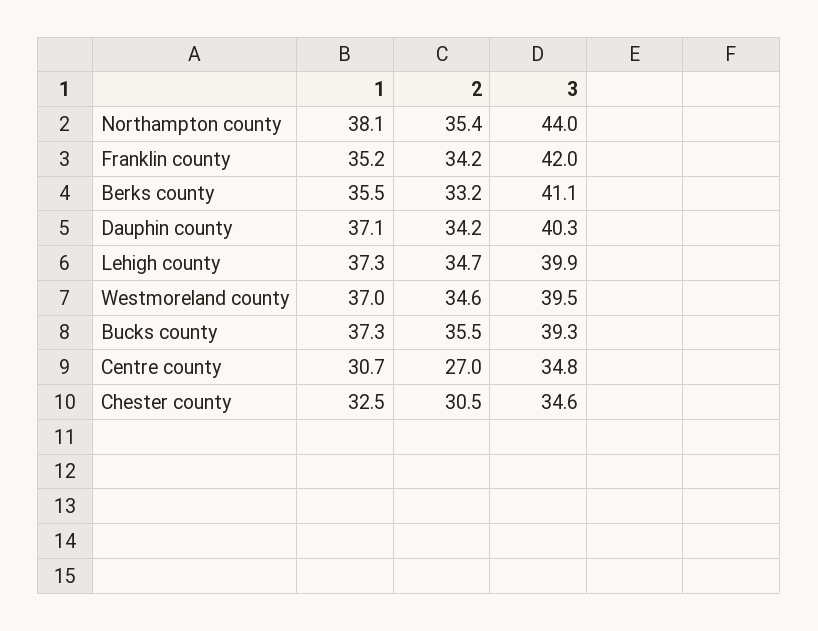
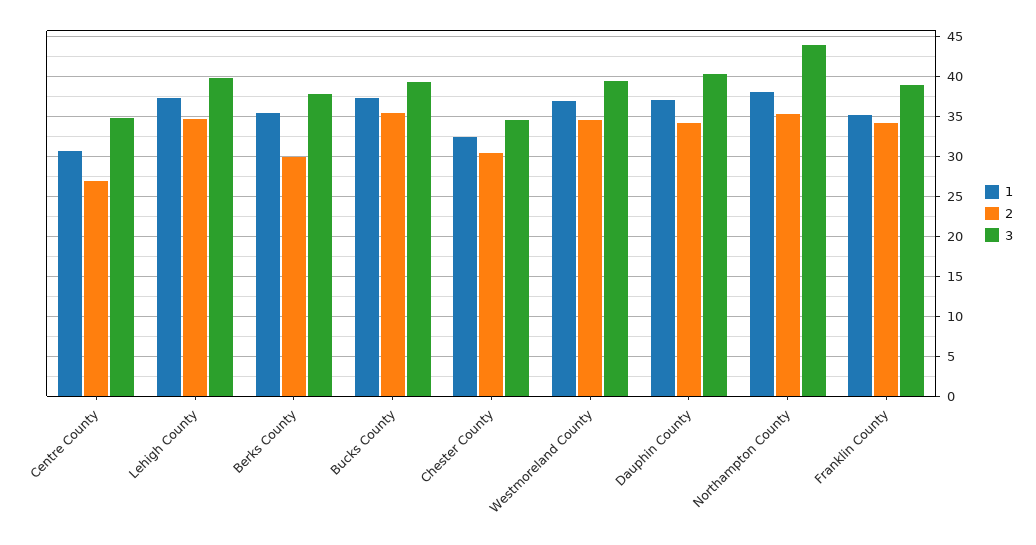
  {
    "1": {
      "Northampton county": 38.1,
      "Franklin county": 35.2,
      "Berks county": 35.5,
      "Dauphin county": 37.1,
      "Lehigh county": 37.3,
      "Westmoreland county": 37,
      "Bucks county": 37.3,
      "Centre county": 30.7,
      "Chester county": 32.5
    },
    "2": {
      "Northampton county": 35.4,
      "Franklin county": 34.2,
-     "Berks county": 33.2,
+     "Berks county": 30,
      "Dauphin county": 34.2,
      "Lehigh county": 34.7,
      "Westmoreland county": 34.6,
      "Bucks county": 35.5,
      "Centre county": 27,
      "Chester county": 30.5
    },
    "3": {
      "Northampton county": 44,
-     "Franklin county": 42,
+     "Franklin county": 39,
-     "Berks county": 41.1,
+     "Berks county": 38,
      "Dauphin county": 40.3,
      "Lehigh county": 39.9,
      "Westmoreland county": 39.5,
      "Bucks county": 39.3,
      "Centre county": 34.8,
      "Chester county": 34.6
    }
  }

